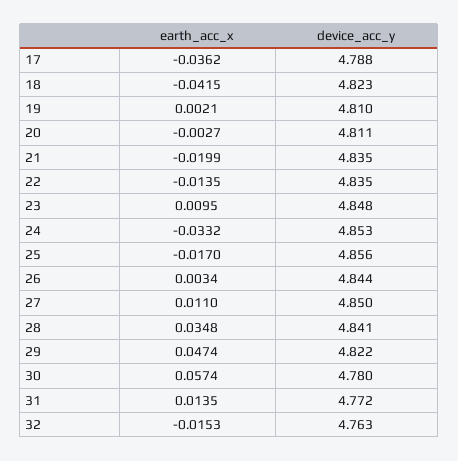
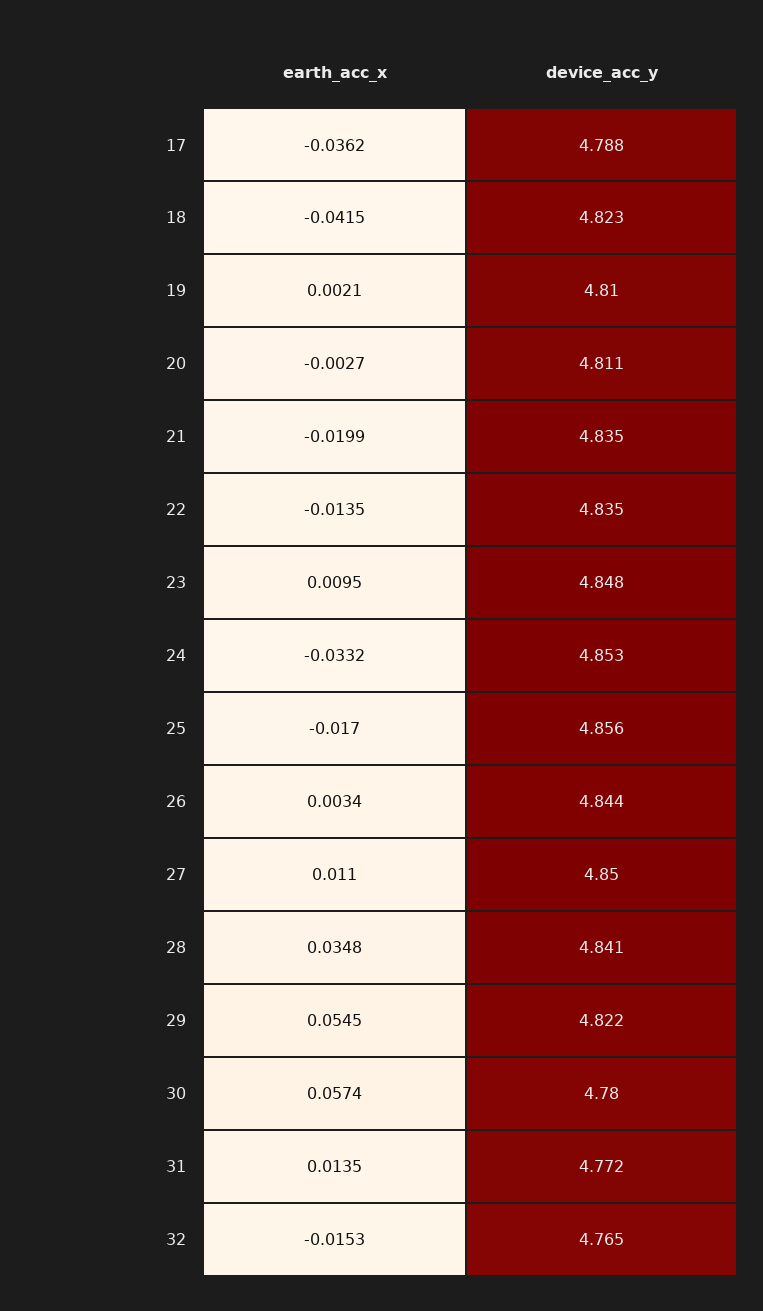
  {
    "earth_acc_x": {
      "17": -0.0362,
      "18": -0.0415,
      "19": 0.0021,
      "20": -0.0027,
      "21": -0.0199,
      "22": -0.0135,
      "23": 0.0095,
      "24": -0.0332,
      "25": -0.017,
      "26": 0.0034,
      "27": 0.011,
      "28": 0.0348,
-     "29": 0.0474,
+     "29": 0.0545,
      "30": 0.0574,
      "31": 0.0135,
      "32": -0.0153
    },
    "device_acc_y": {
      "17": 4.788,
      "18": 4.823,
      "19": 4.81,
      "20": 4.811,
      "21": 4.835,
      "22": 4.835,
      "23": 4.848,
      "24": 4.853,
      "25": 4.856,
      "26": 4.844,
      "27": 4.85,
      "28": 4.841,
      "29": 4.822,
      "30": 4.78,
      "31": 4.772,
-     "32": 4.763
+     "32": 4.765
    }
  }

